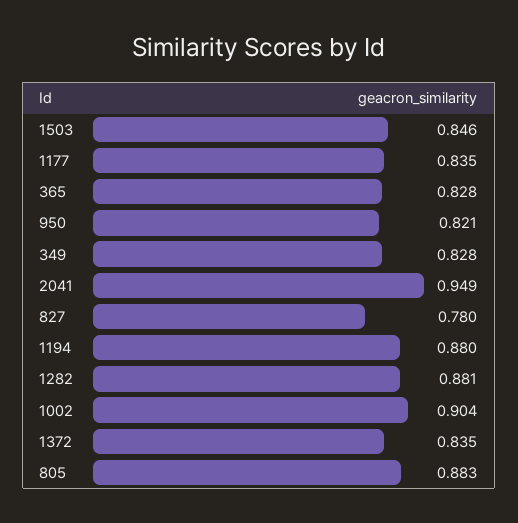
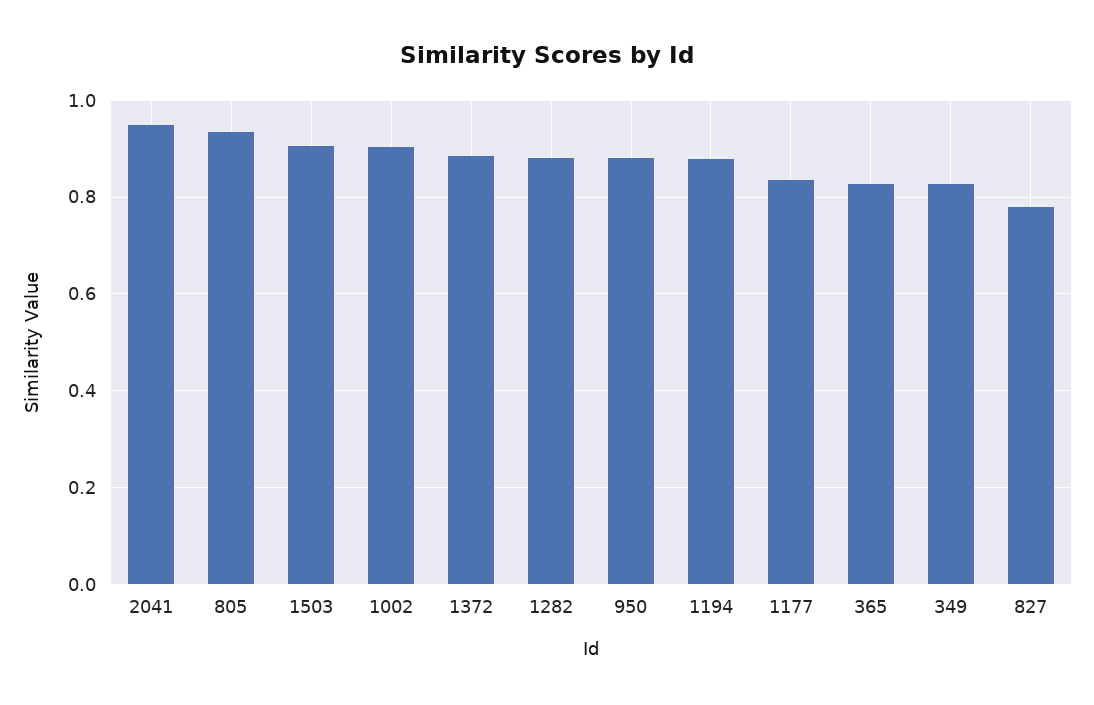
  {
-   "1503": 0.846,
+   "1503": 0.9,
    "1177": 0.835,
    "365": 0.828,
-   "950": 0.821,
+   "950": 0.88,
    "349": 0.828,
    "2041": 0.949,
    "827": 0.78,
    "1194": 0.88,
    "1282": 0.881,
    "1002": 0.904,
-   "1372": 0.835,
+   "1372": 0.88,
-   "805": 0.883
+   "805": 0.94
  }

